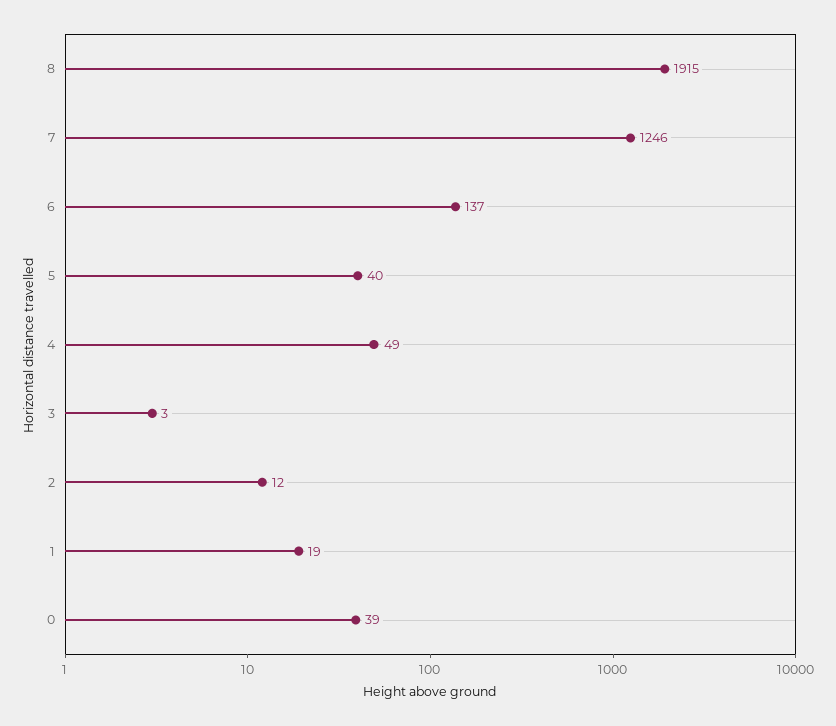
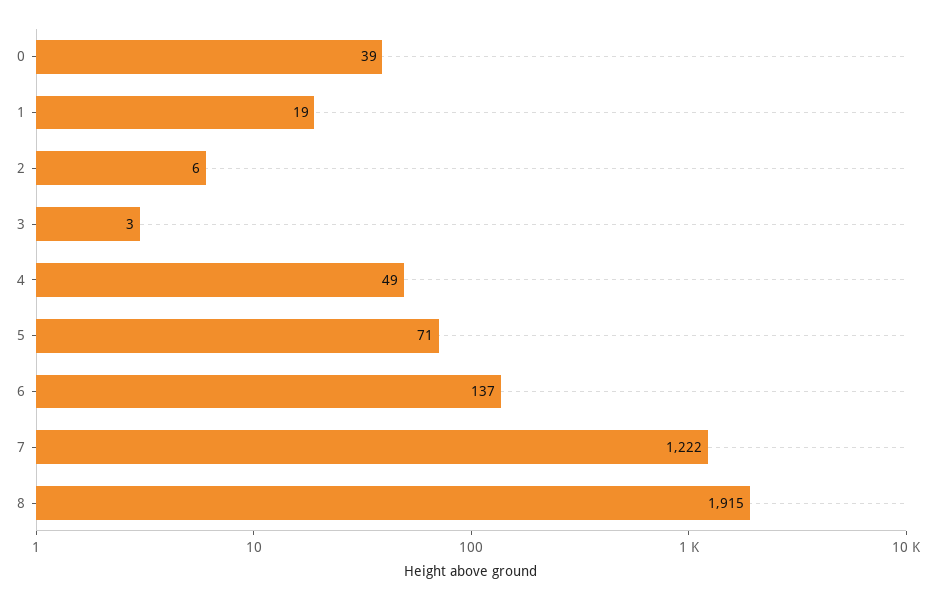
  {
    "8": 1915,
-   "7": 1246,
+   "7": 1222,
    "6": 137,
-   "5": 40,
+   "5": 71,
    "4": 49,
    "3": 3,
-   "2": 12,
+   "2": 6,
    "1": 19,
    "0": 39
  }

